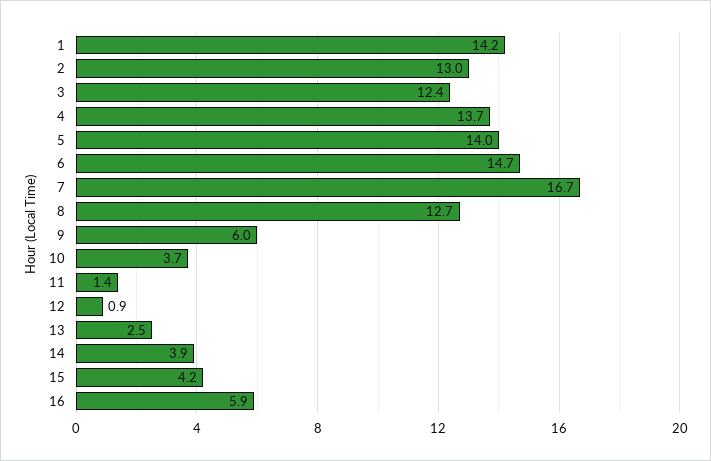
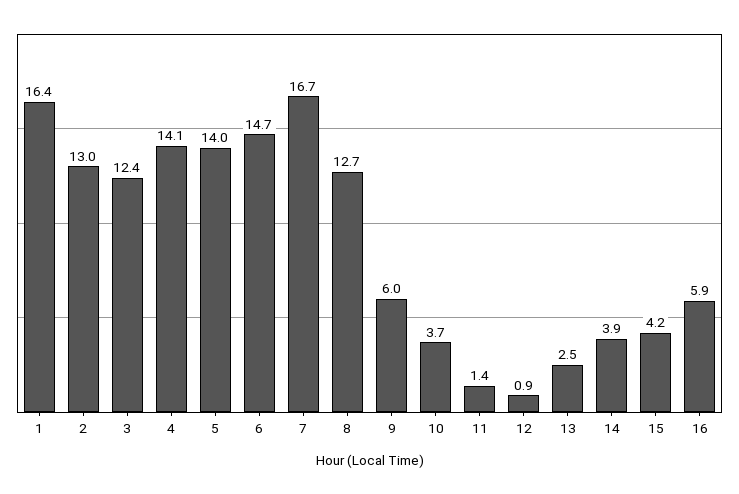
  {
-   "1": 14.2,
+   "1": 16.4,
    "2": 13,
    "3": 12.4,
-   "4": 13.7,
+   "4": 14.1,
    "5": 14,
    "6": 14.7,
    "7": 16.7,
    "8": 12.7,
    "9": 6,
    "10": 3.7,
    "11": 1.4,
    "12": 0.9,
    "13": 2.5,
    "14": 3.9,
    "15": 4.2,
    "16": 5.9
  }

